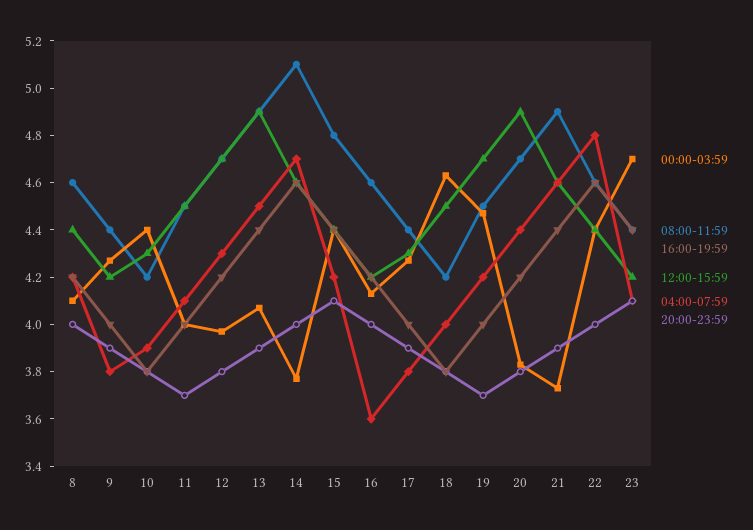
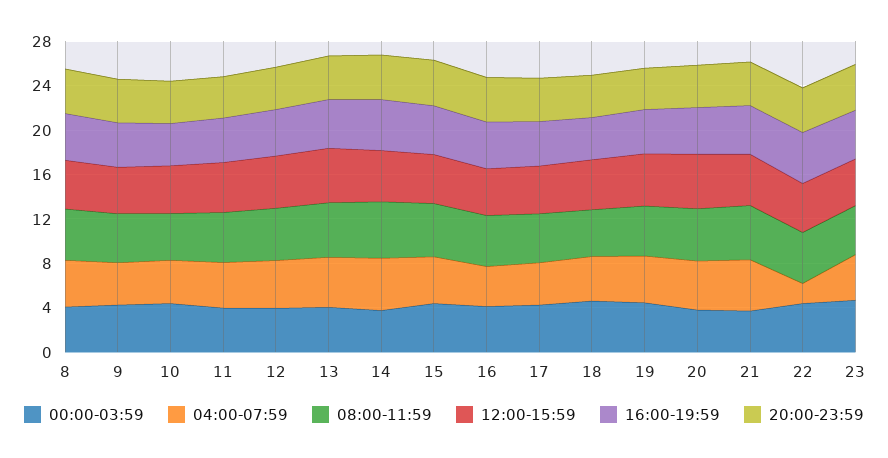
  {
    "00:00-03:59": {
      "8": 4.1,
      "9": 4.25,
      "10": 4.4,
      "11": 4,
      "12": 3.95,
      "13": 4.05,
      "14": 3.75,
      "15": 4.4,
      "16": 4.15,
      "17": 4.25,
      "18": 4.65,
      "19": 4.45,
      "20": 3.85,
      "21": 3.75,
      "22": 4.4,
      "23": 4.7
    },
    "08:00-11:59": {
      "8": 4.6,
      "9": 4.4,
      "10": 4.2,
      "11": 4.5,
      "12": 4.7,
      "13": 4.9,
      "14": 5.1,
      "15": 4.8,
      "16": 4.6,
      "17": 4.4,
      "18": 4.2,
      "19": 4.5,
      "20": 4.7,
      "21": 4.9,
      "22": 4.6,
      "23": 4.4
    },
    "16:00-19:59": {
      "8": 4.2,
      "9": 4,
      "10": 3.8,
      "11": 4,
      "12": 4.2,
      "13": 4.4,
      "14": 4.6,
      "15": 4.4,
      "16": 4.2,
      "17": 4,
      "18": 3.8,
      "19": 4,
      "20": 4.2,
      "21": 4.4,
      "22": 4.6,
      "23": 4.4
    },
    "12:00-15:59": {
      "8": 4.4,
      "9": 4.2,
      "10": 4.3,
      "11": 4.5,
      "12": 4.7,
      "13": 4.9,
      "14": 4.6,
      "15": 4.4,
      "16": 4.2,
      "17": 4.3,
      "18": 4.5,
      "19": 4.7,
      "20": 4.9,
      "21": 4.6,
      "22": 4.4,
      "23": 4.2
    },
    "04:00-07:59": {
      "8": 4.2,
      "9": 3.8,
      "10": 3.9,
      "11": 4.1,
      "12": 4.3,
      "13": 4.5,
      "14": 4.7,
      "15": 4.2,
      "16": 3.6,
      "17": 3.8,
      "18": 4,
      "19": 4.2,
      "20": 4.4,
      "21": 4.6,
-     "22": 4.8,
+     "22": 2,
      "23": 4.1
    },
    "20:00-23:59": {
      "8": 4,
      "9": 3.9,
      "10": 3.8,
      "11": 3.7,
      "12": 3.8,
      "13": 3.9,
      "14": 4,
      "15": 4.1,
      "16": 4,
      "17": 3.9,
      "18": 3.8,
      "19": 3.7,
      "20": 3.8,
      "21": 3.9,
      "22": 4,
      "23": 4.1
    }
  }

